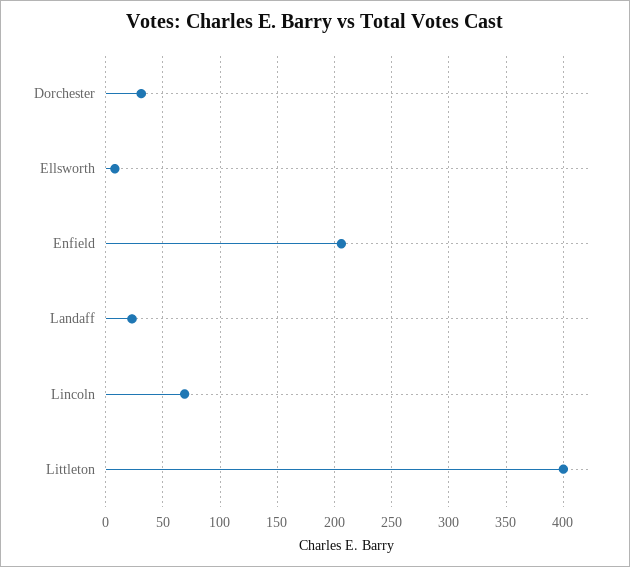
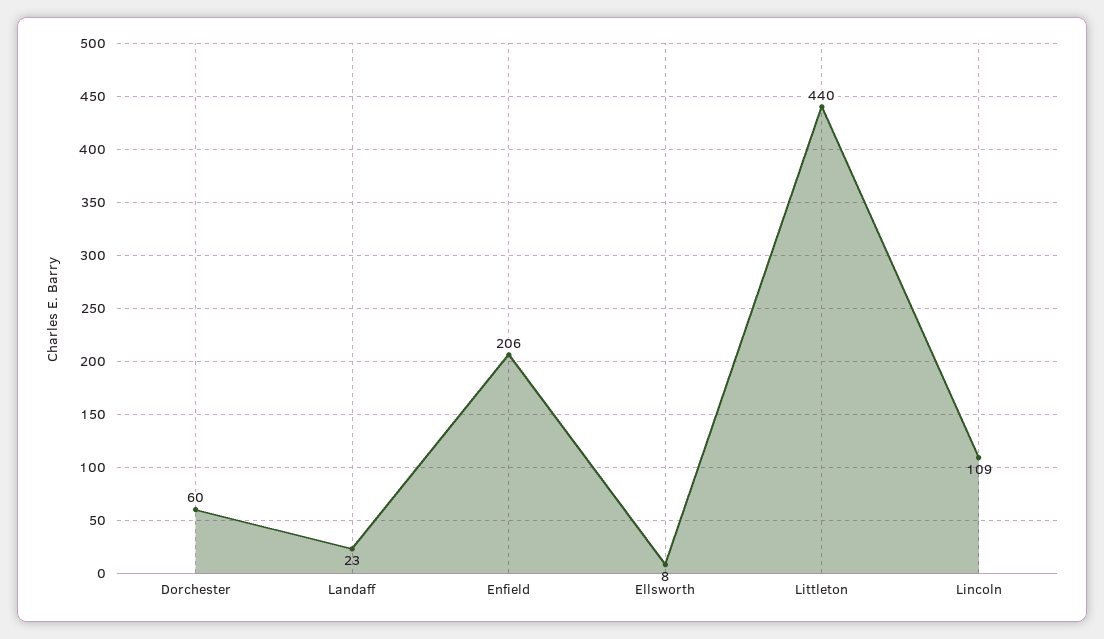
  {
-   "Dorchester": 30,
+   "Dorchester": 60,
    "Ellsworth": 8,
    "Enfield": 206,
    "Landaff": 23,
-   "Lincoln": 70,
+   "Lincoln": 109,
-   "Littleton": 400
+   "Littleton": 440
  }

